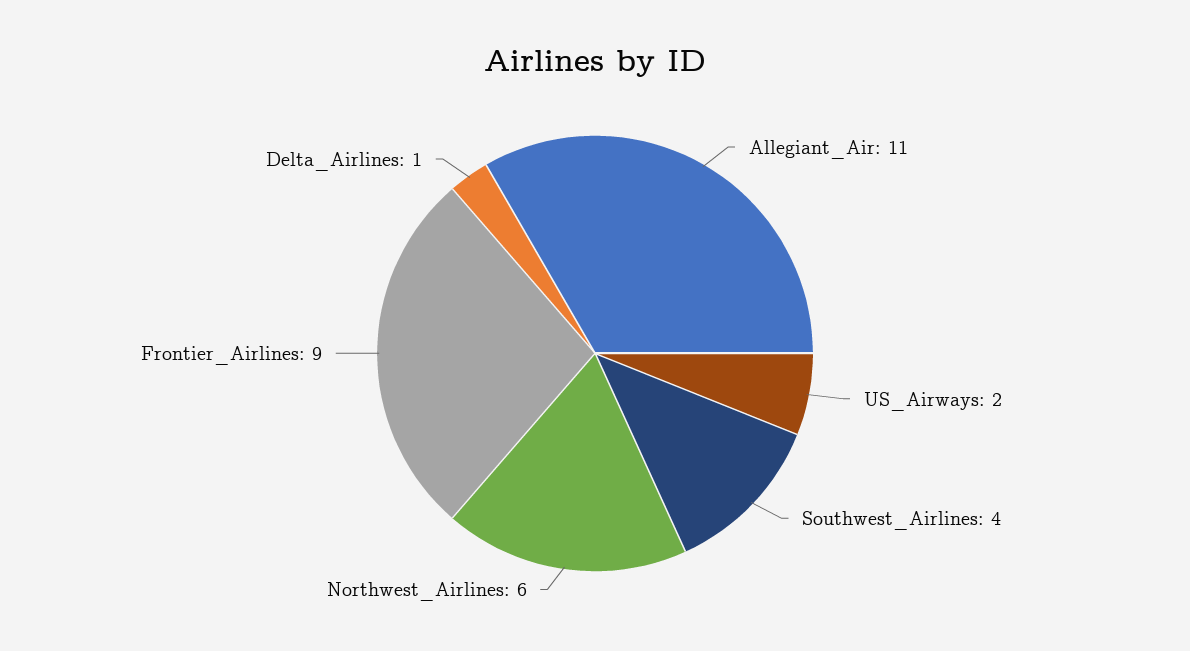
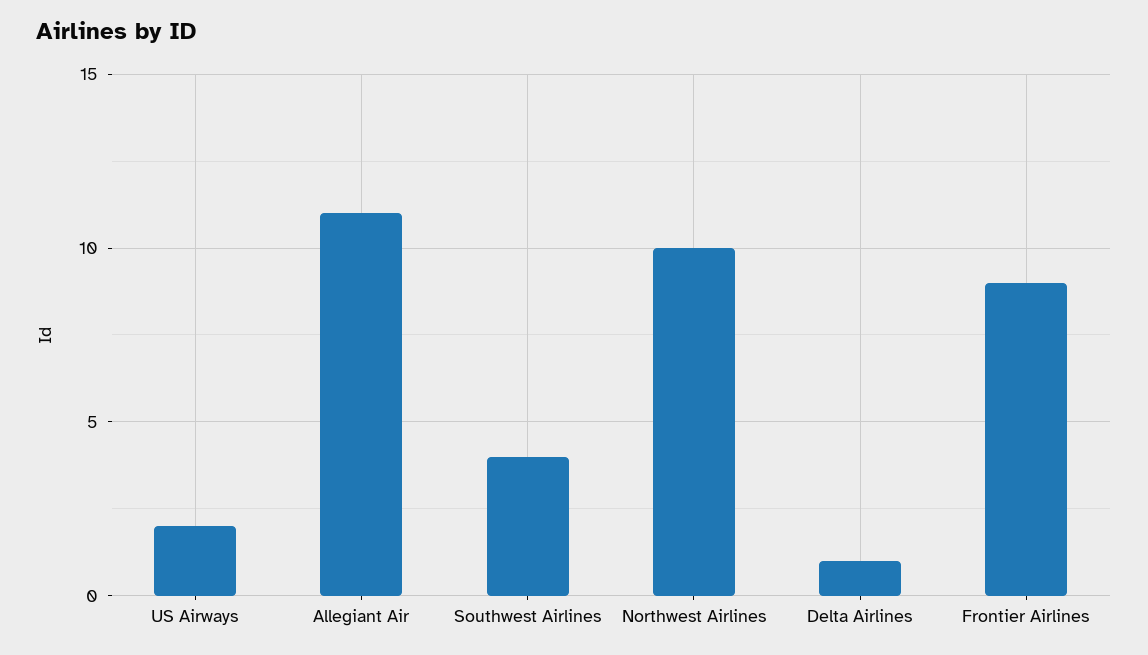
  {
    "Allegiant_Air": 11,
    "US_Airways": 2,
    "Southwest_Airlines": 4,
-   "Northwest_Airlines": 6,
+   "Northwest_Airlines": 10,
    "Frontier_Airlines": 9,
    "Delta_Airlines": 1
  }

